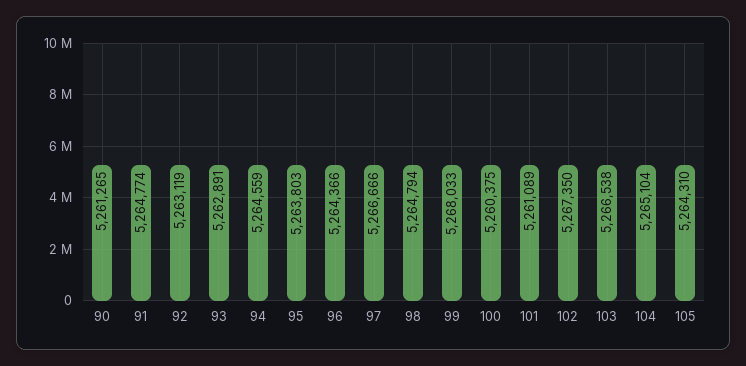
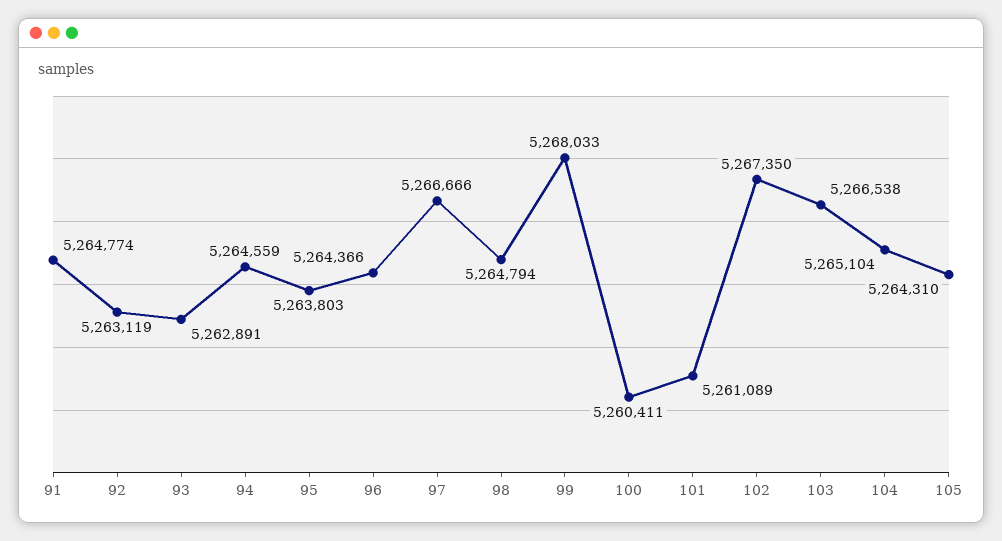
  {
-   "90": 5261265,
    "91": 5264774,
    "92": 5263119,
    "93": 5262891,
    "94": 5264559,
    "95": 5263803,
    "96": 5264366,
    "97": 5266666,
    "98": 5264794,
    "99": 5268033,
-   "100": 5260375,
+   "100": 5260411,
    "101": 5261089,
    "102": 5267350,
    "103": 5266538,
    "104": 5265104,
    "105": 5264310
  }

